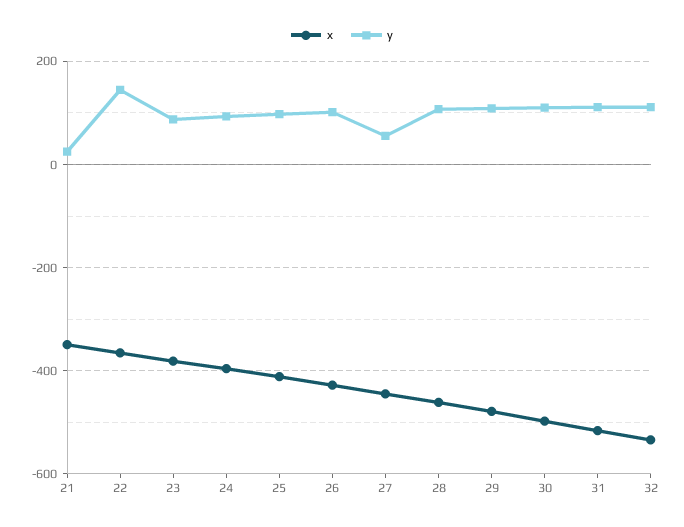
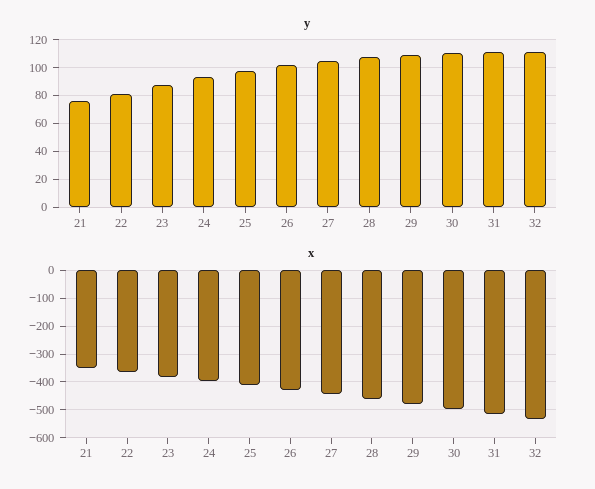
  {
    "x": {
      "21": -340,
      "22": -360,
      "23": -380,
      "24": -400,
      "25": -420,
      "26": -420,
      "27": -440,
      "28": -460,
      "29": -480,
      "30": -500,
      "31": -520,
      "32": -540
    },
    "y": {
-     "21": 20,
+     "21": 75,
-     "22": 140,
+     "22": 80,
      "23": 90,
      "24": 95,
      "25": 100,
      "26": 100,
-     "27": 60,
+     "27": 105,
      "28": 105,
      "29": 110,
      "30": 110,
      "31": 110,
      "32": 110
    }
  }

